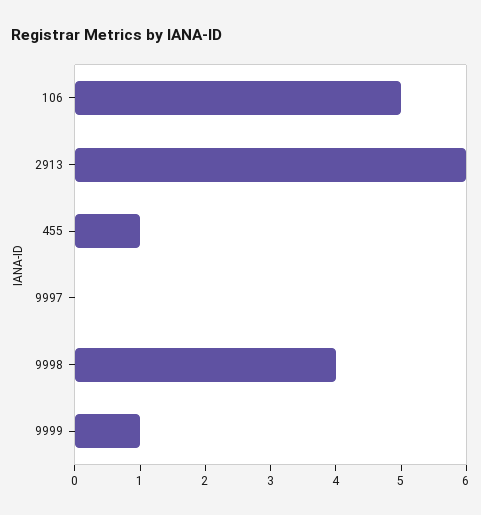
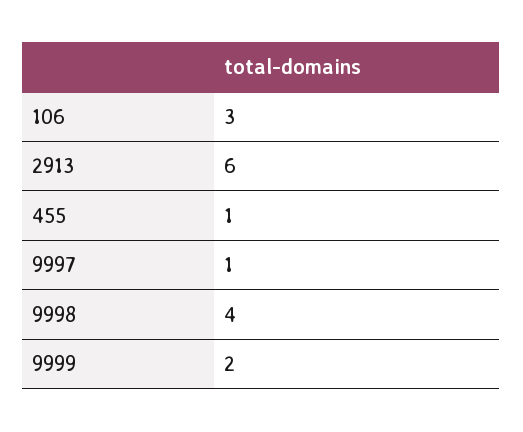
  {
-   "106": 5,
+   "106": 3,
    "2913": 6,
    "455": 1,
-   "9997": 0,
+   "9997": 1,
    "9998": 4,
-   "9999": 1
+   "9999": 2
  }

